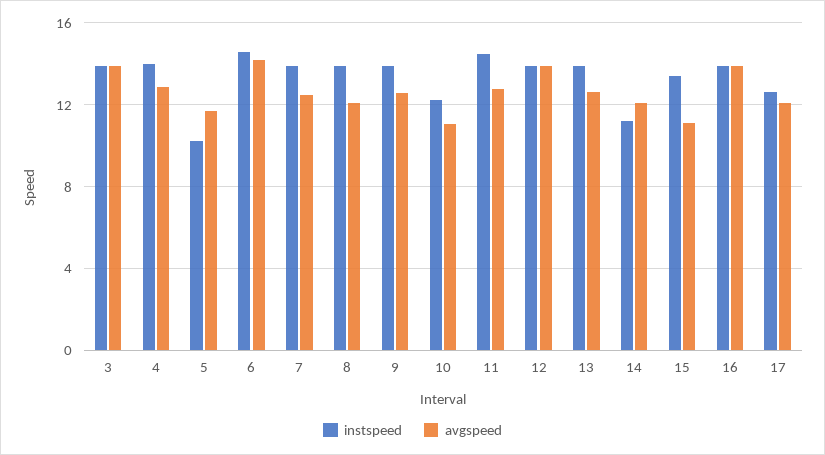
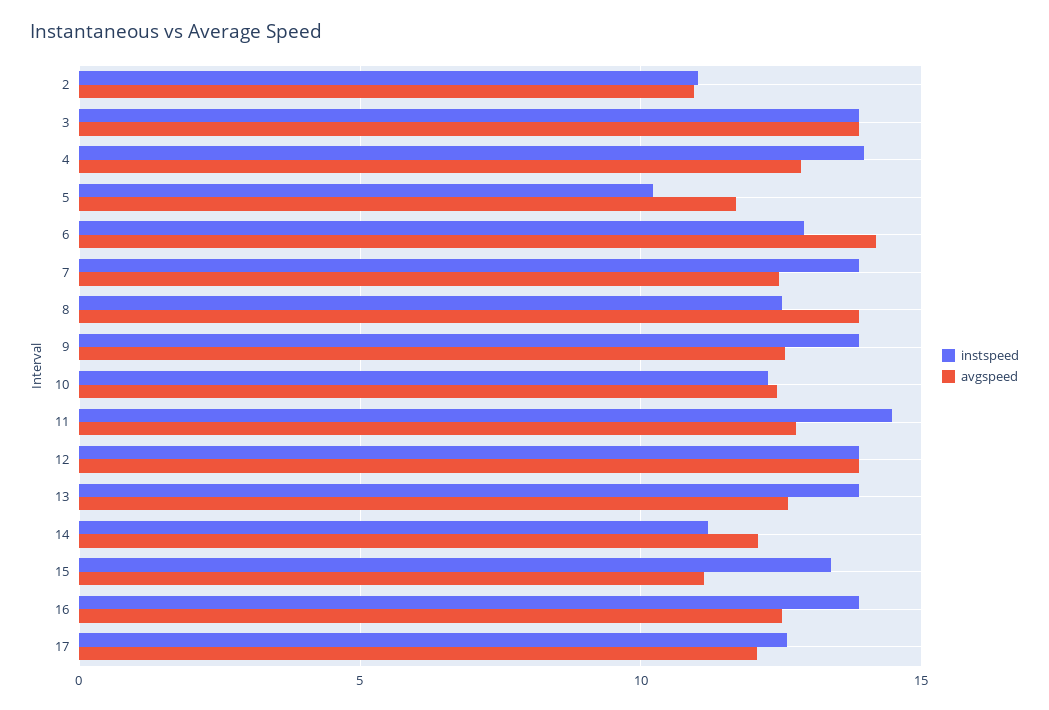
  {
    "instspeed": {
      "3": 14,
      "4": 14,
      "5": 10,
-     "6": 14.5,
+     "6": 13,
      "7": 14,
-     "8": 14,
+     "8": 12.5,
      "9": 14,
      "10": 12.5,
      "11": 14.5,
      "12": 14,
      "13": 14,
      "14": 11,
      "15": 13.5,
      "16": 14,
-     "17": 12.5
+     "17": 12.5,
+     "2": 11
    },
    "avgspeed": {
      "3": 14,
      "4": 13,
      "5": 11.5,
      "6": 14,
      "7": 12.5,
-     "8": 12,
+     "8": 14,
      "9": 12.5,
-     "10": 11,
+     "10": 12.5,
      "11": 13,
      "12": 14,
      "13": 12.5,
      "14": 12,
      "15": 11,
-     "16": 14,
+     "16": 12.5,
-     "17": 12
+     "17": 12,
+     "2": 11
    }
  }

